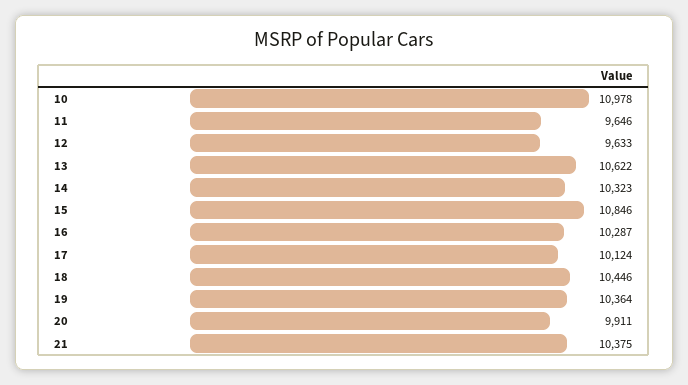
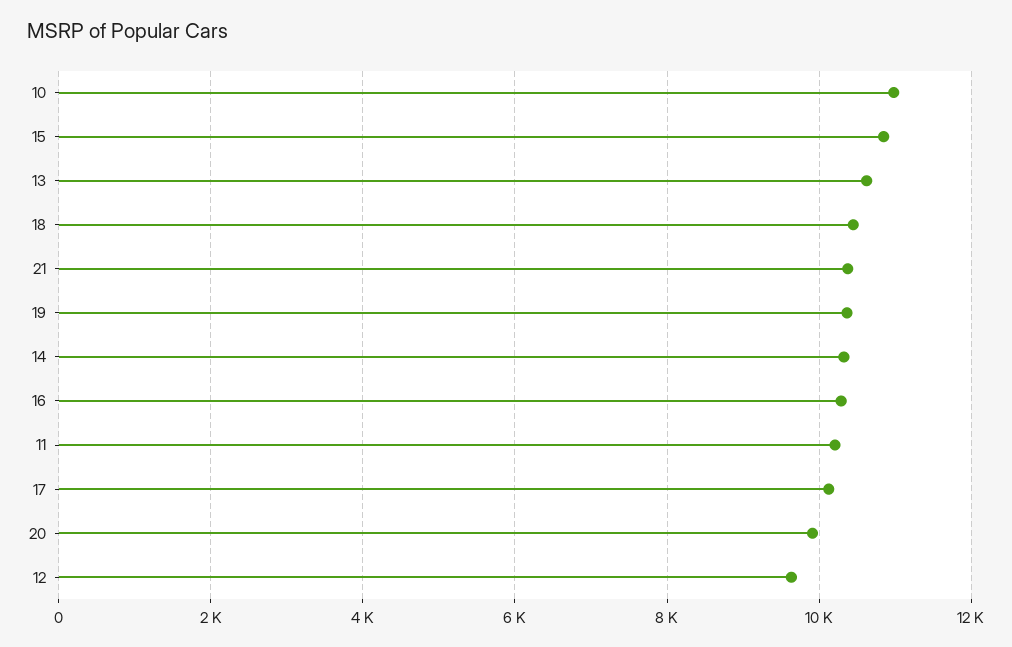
  {
    "10": 10978,
-   "11": 9646,
+   "11": 10200,
    "12": 9633,
    "13": 10622,
    "14": 10323,
    "15": 10846,
    "16": 10287,
    "17": 10124,
    "18": 10446,
    "19": 10364,
    "20": 9911,
    "21": 10375
  }

